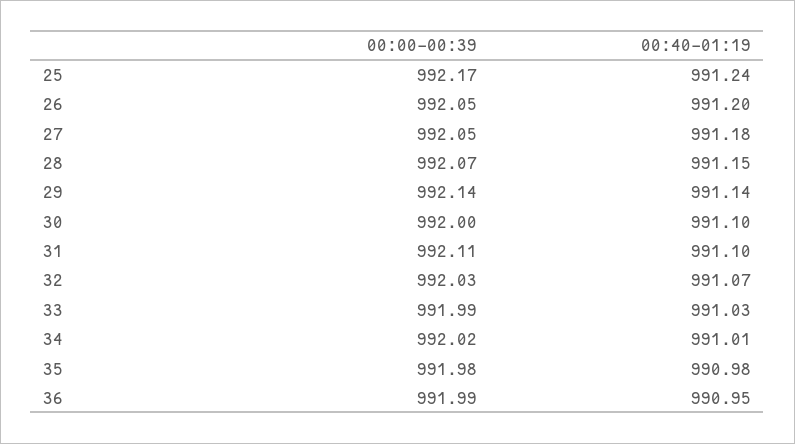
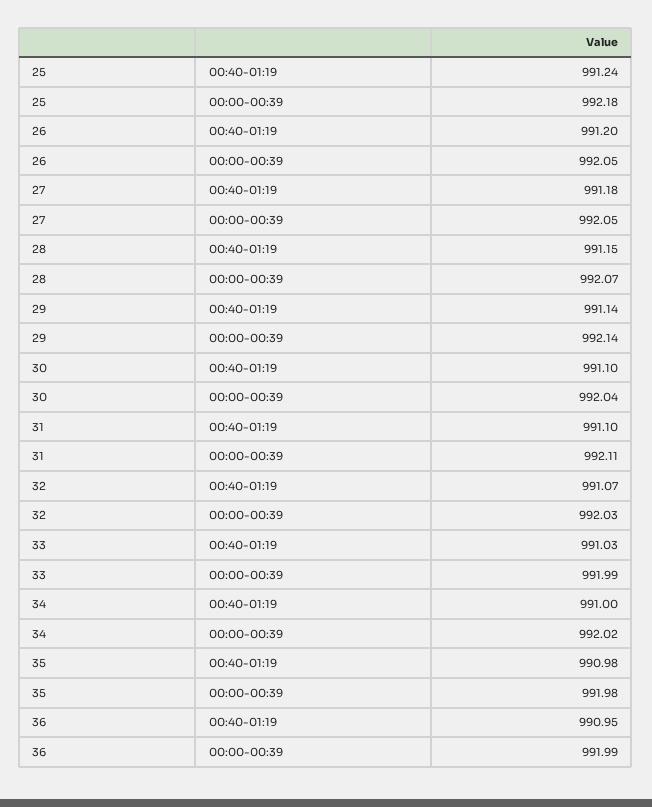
  {
    "00:00-00:39": {
-     "25": 992.17,
+     "25": 992.18,
      "26": 992.05,
      "27": 992.05,
      "28": 992.07,
      "29": 992.14,
-     "30": 992,
+     "30": 992.04,
      "31": 992.11,
      "32": 992.03,
      "33": 991.99,
      "34": 992.02,
      "35": 991.98,
      "36": 991.99
    },
    "00:40-01:19": {
      "25": 991.24,
      "26": 991.2,
      "27": 991.18,
      "28": 991.15,
      "29": 991.14,
      "30": 991.1,
      "31": 991.1,
      "32": 991.07,
      "33": 991.03,
-     "34": 991.01,
+     "34": 991,
      "35": 990.98,
      "36": 990.95
    }
  }

